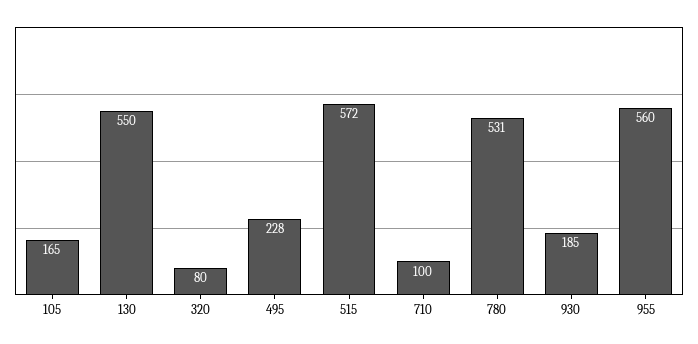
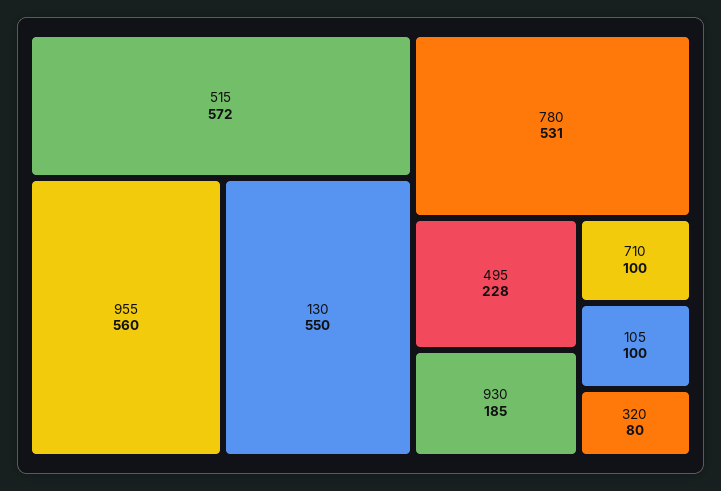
  {
-   "105": 165,
+   "105": 100,
    "130": 550,
    "320": 80,
    "495": 228,
    "515": 572,
    "710": 100,
    "780": 531,
    "930": 185,
    "955": 560
  }

